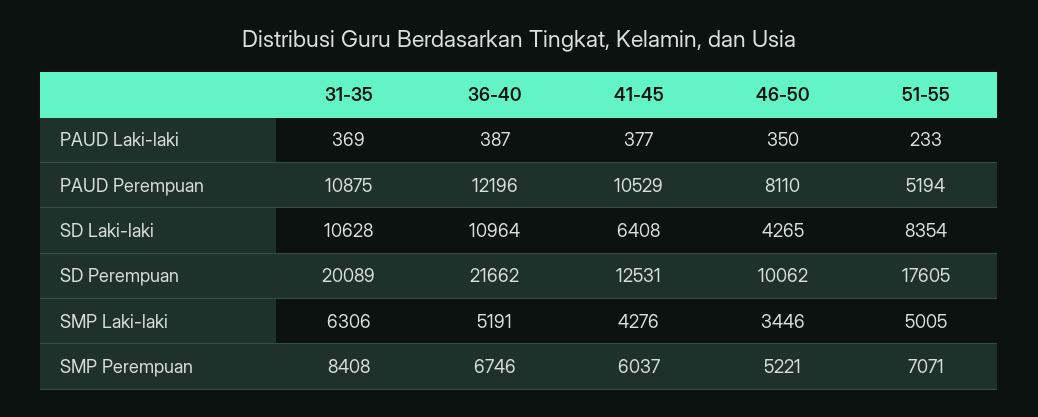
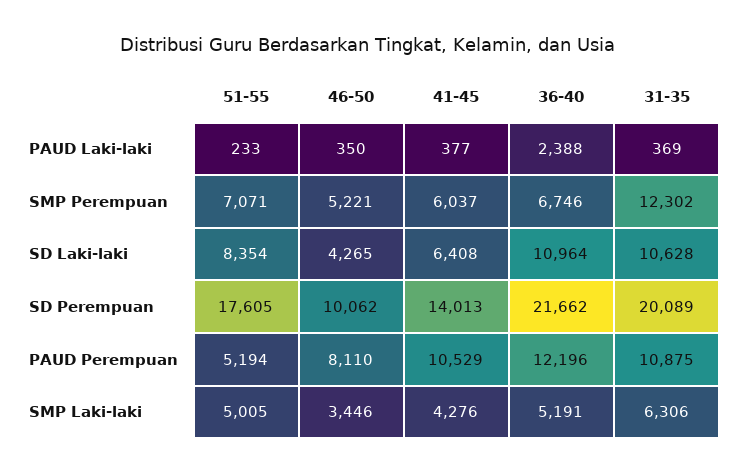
  {
    "31-35": {
      "PAUD Laki-laki": 369,
      "PAUD Perempuan": 10875,
      "SD Laki-laki": 10628,
      "SD Perempuan": 20089,
      "SMP Laki-laki": 6306,
-     "SMP Perempuan": 8408
+     "SMP Perempuan": 12302
    },
    "36-40": {
-     "PAUD Laki-laki": 387,
+     "PAUD Laki-laki": 2388,
      "PAUD Perempuan": 12196,
      "SD Laki-laki": 10964,
      "SD Perempuan": 21662,
      "SMP Laki-laki": 5191,
      "SMP Perempuan": 6746
    },
    "41-45": {
      "PAUD Laki-laki": 377,
      "PAUD Perempuan": 10529,
      "SD Laki-laki": 6408,
-     "SD Perempuan": 12531,
+     "SD Perempuan": 14013,
      "SMP Laki-laki": 4276,
      "SMP Perempuan": 6037
    },
    "46-50": {
      "PAUD Laki-laki": 350,
      "PAUD Perempuan": 8110,
      "SD Laki-laki": 4265,
      "SD Perempuan": 10062,
      "SMP Laki-laki": 3446,
      "SMP Perempuan": 5221
    },
    "51-55": {
      "PAUD Laki-laki": 233,
      "PAUD Perempuan": 5194,
      "SD Laki-laki": 8354,
      "SD Perempuan": 17605,
      "SMP Laki-laki": 5005,
      "SMP Perempuan": 7071
    }
  }

